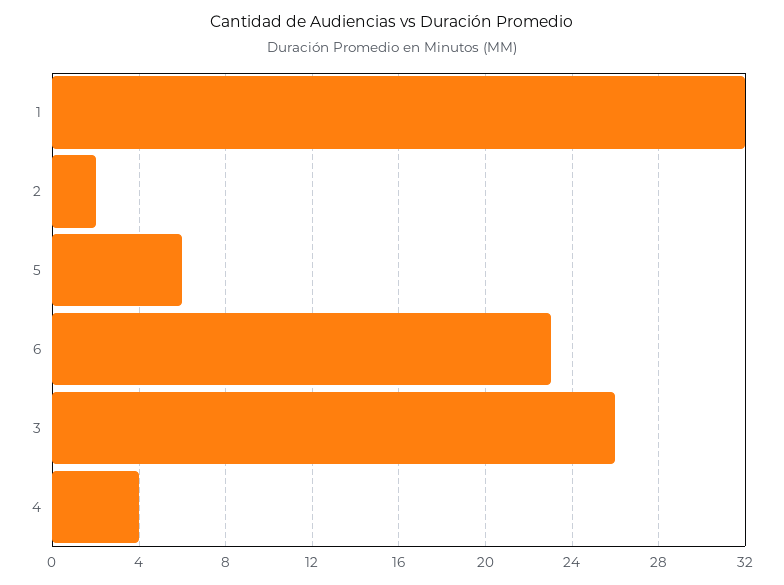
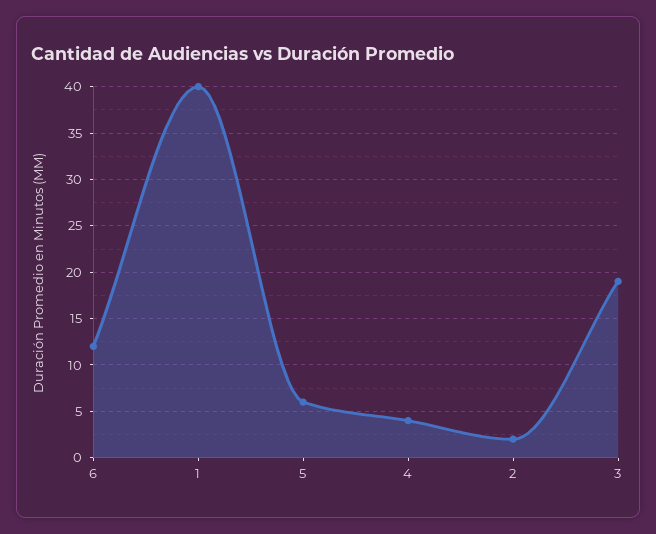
  {
-   "1": 32,
+   "1": 40,
    "2": 2,
    "5": 6,
-   "6": 23,
+   "6": 12,
-   "3": 26,
+   "3": 19,
    "4": 4
  }

